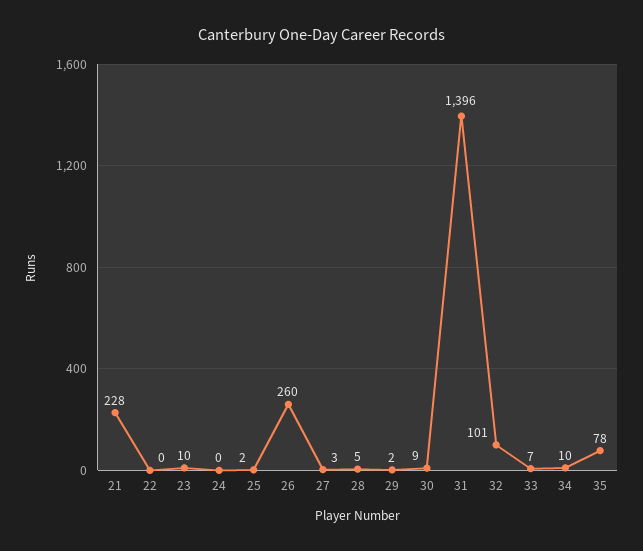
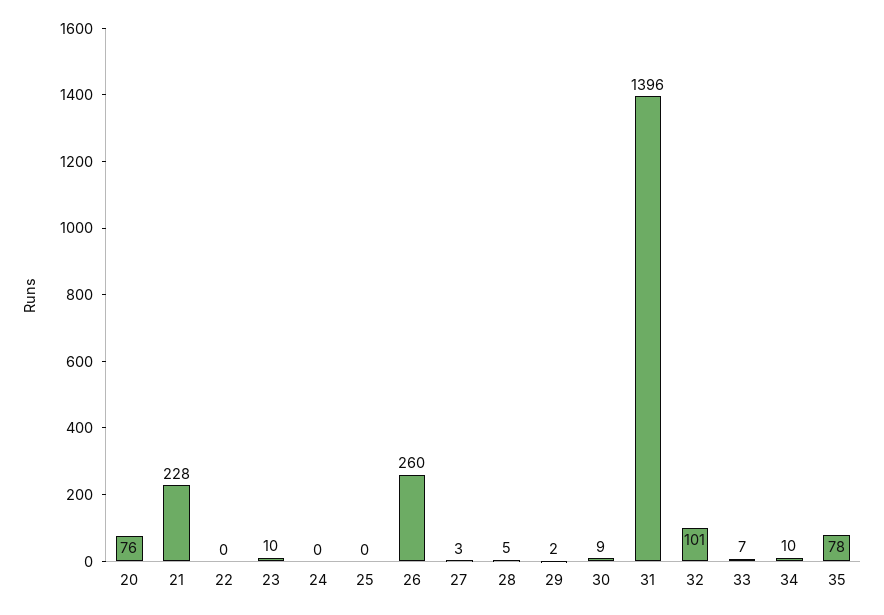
  {
    "21": 228,
    "22": 0,
    "23": 10,
    "24": 0,
-   "25": 2,
+   "25": 0,
    "26": 260,
    "27": 3,
    "28": 5,
    "29": 2,
    "30": 9,
    "31": 1396,
    "32": 101,
    "33": 7,
    "34": 10,
-   "35": 78
+   "35": 78,
+   "20": 76
  }

